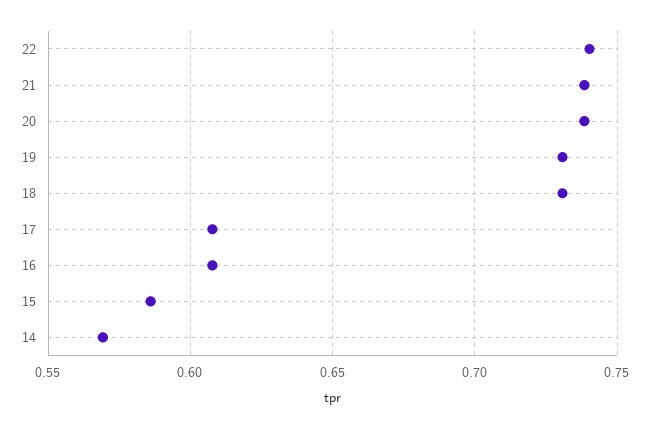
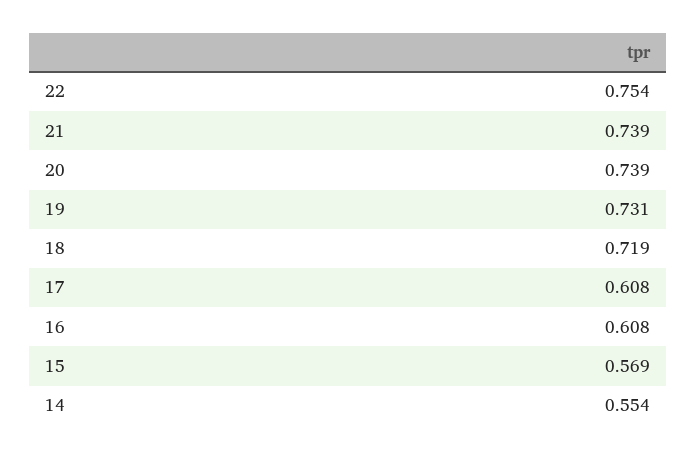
  {
-   "22": 0.74,
+   "22": 0.754,
    "21": 0.739,
    "20": 0.739,
    "19": 0.731,
-   "18": 0.73,
+   "18": 0.719,
    "17": 0.608,
    "16": 0.608,
-   "15": 0.585,
+   "15": 0.569,
-   "14": 0.57
+   "14": 0.554
  }

